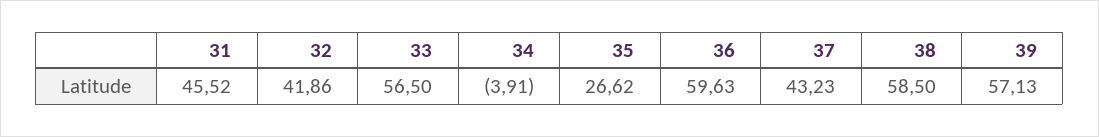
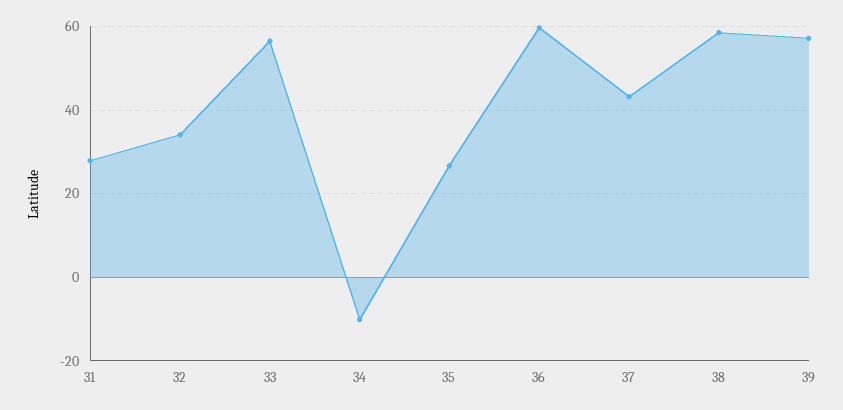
  {
-   "31": 45.52,
+   "31": 28,
-   "32": 41.86,
+   "32": 34,
    "33": 56.5,
-   "34": -3.91,
+   "34": -10,
    "35": 26.62,
    "36": 59.63,
    "37": 43.23,
    "38": 58.5,
    "39": 57.13
  }

